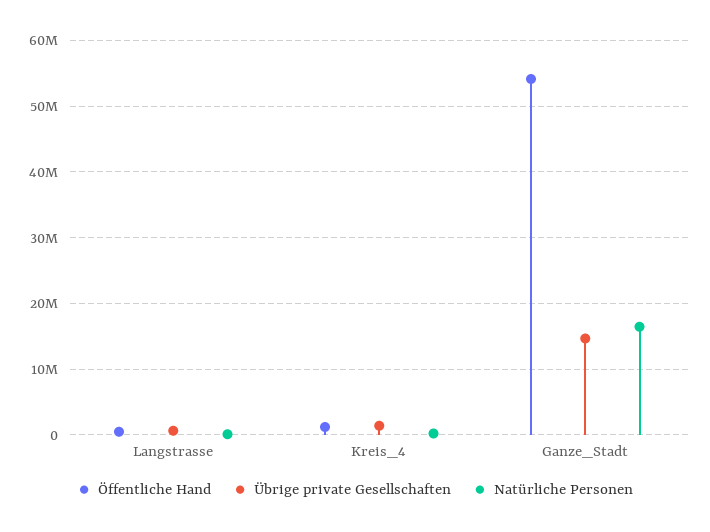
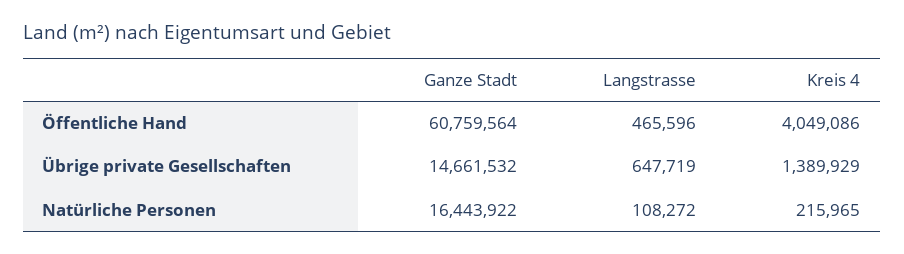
  {
    "Öffentliche Hand": {
      "Langstrasse": 465596,
-     "Kreis_4": 1000000,
+     "Kreis_4": 4049086,
-     "Ganze_Stadt": 54000000
+     "Ganze_Stadt": 60759564
    },
    "Übrige private Gesellschaften": {
      "Langstrasse": 647719,
      "Kreis_4": 1389929,
      "Ganze_Stadt": 14661532
    },
    "Natürliche Personen": {
      "Langstrasse": 108272,
      "Kreis_4": 215965,
      "Ganze_Stadt": 16443922
    }
  }

